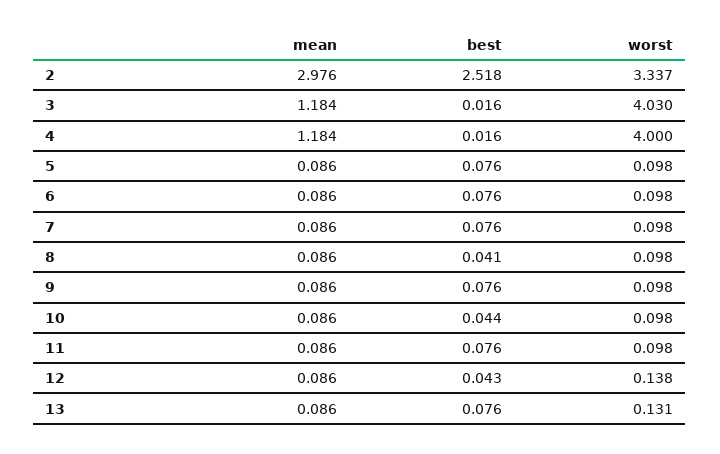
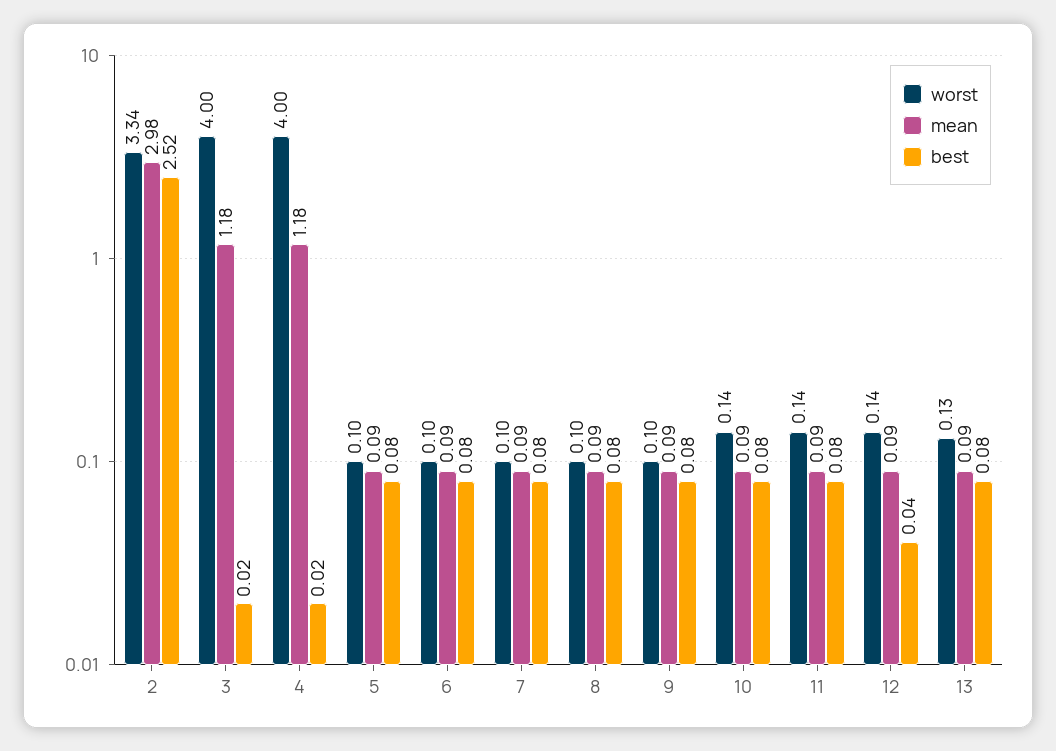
  {
    "mean": {
      "2": 2.976,
      "3": 1.184,
      "4": 1.184,
      "5": 0.086,
      "6": 0.086,
      "7": 0.086,
      "8": 0.086,
      "9": 0.086,
      "10": 0.086,
      "11": 0.086,
      "12": 0.086,
      "13": 0.086
    },
    "best": {
      "2": 2.518,
      "3": 0.016,
      "4": 0.016,
      "5": 0.076,
      "6": 0.076,
      "7": 0.076,
-     "8": 0.041,
+     "8": 0.08,
      "9": 0.076,
-     "10": 0.044,
+     "10": 0.08,
      "11": 0.076,
      "12": 0.043,
      "13": 0.076
    },
    "worst": {
      "2": 3.337,
-     "3": 4.03,
+     "3": 4,
      "4": 4,
      "5": 0.098,
      "6": 0.098,
      "7": 0.098,
      "8": 0.098,
      "9": 0.098,
-     "10": 0.098,
+     "10": 0.14,
-     "11": 0.098,
+     "11": 0.14,
      "12": 0.138,
      "13": 0.131
    }
  }

